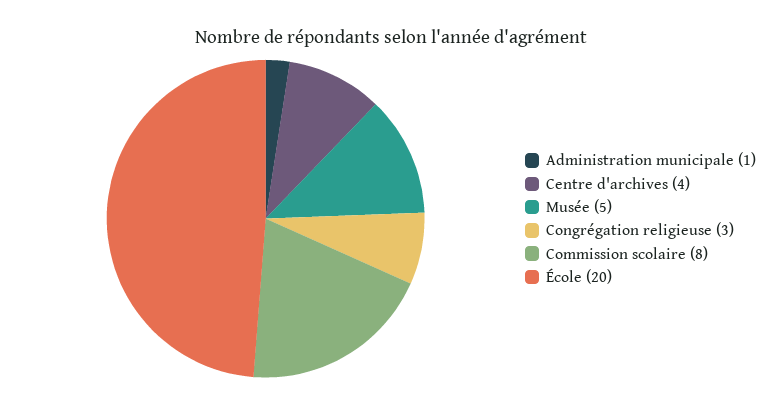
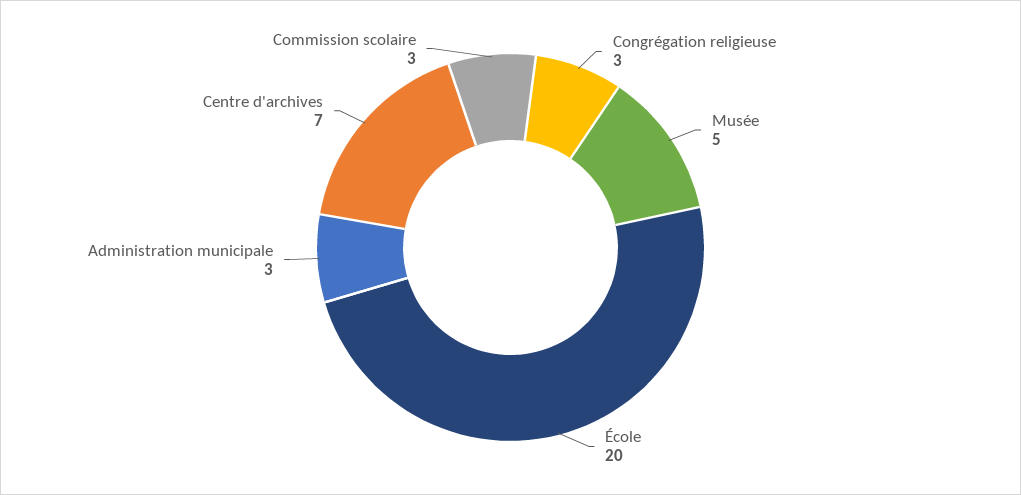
  {
-   "Administration municipale": 1,
+   "Administration municipale": 3,
-   "Centre d'archives": 4,
+   "Centre d'archives": 7,
    "Musée": 5,
    "Congrégation religieuse": 3,
-   "Commission scolaire": 8,
+   "Commission scolaire": 3,
    "École": 20
  }

